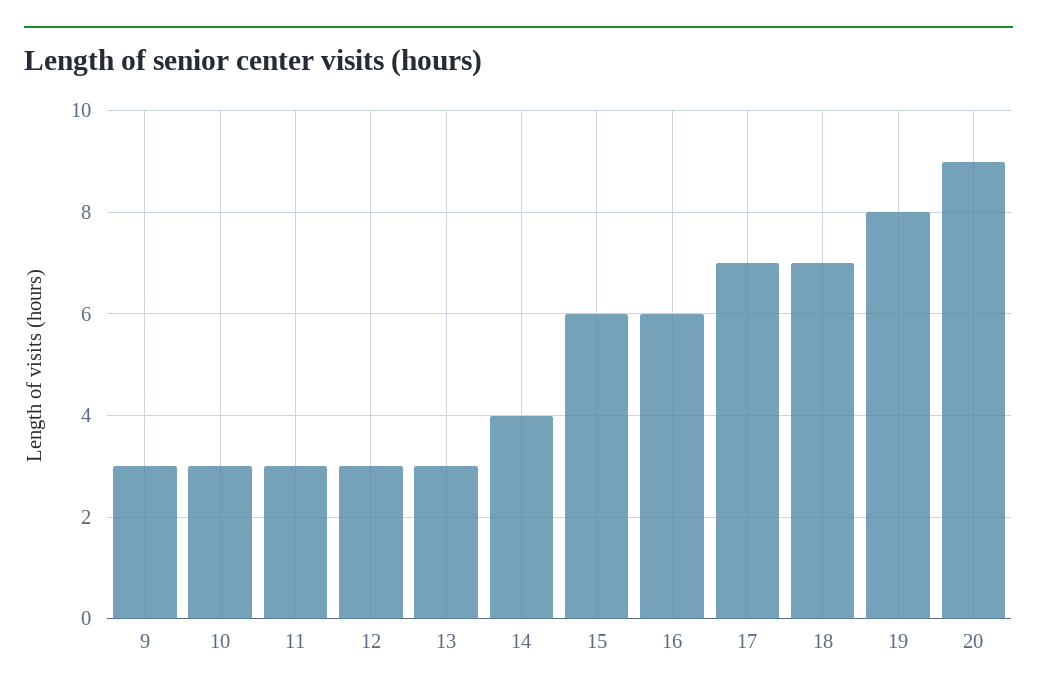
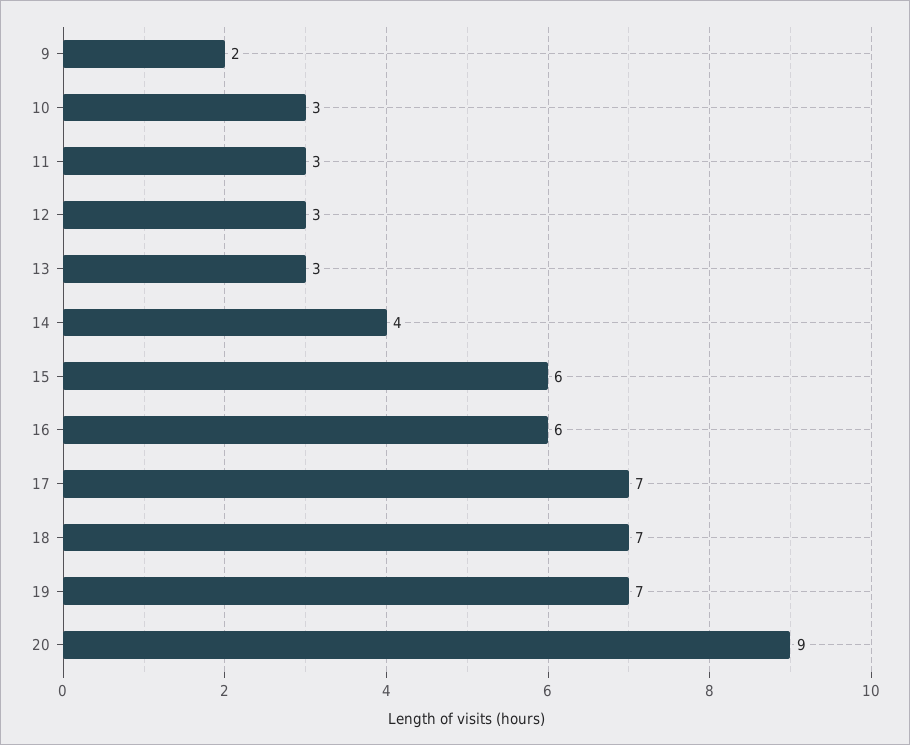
  {
-   "9": 3,
+   "9": 2,
    "10": 3,
    "11": 3,
    "12": 3,
    "13": 3,
    "14": 4,
    "15": 6,
    "16": 6,
    "17": 7,
    "18": 7,
-   "19": 8,
+   "19": 7,
    "20": 9
  }

